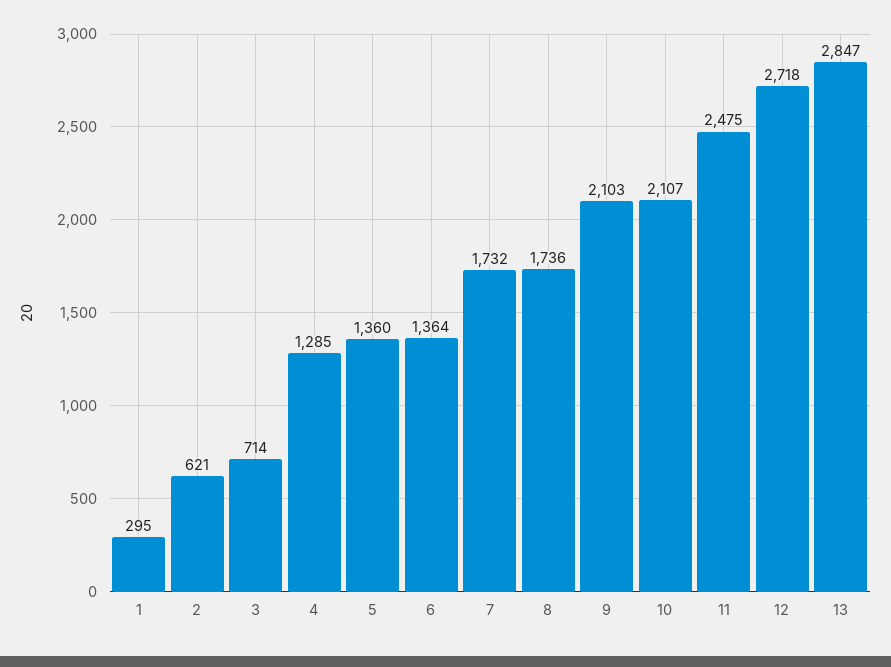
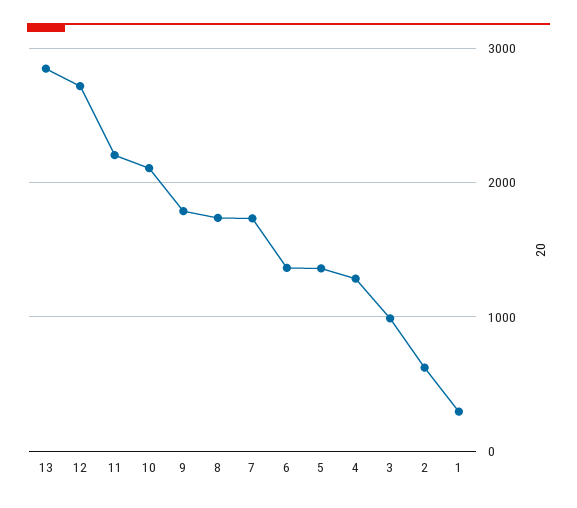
  {
    "1": 295,
    "2": 621,
-   "3": 714,
+   "3": 1000,
    "4": 1285,
    "5": 1360,
    "6": 1364,
    "7": 1732,
    "8": 1736,
-   "9": 2103,
+   "9": 1800,
    "10": 2107,
-   "11": 2475,
+   "11": 2200,
    "12": 2718,
    "13": 2847
  }

